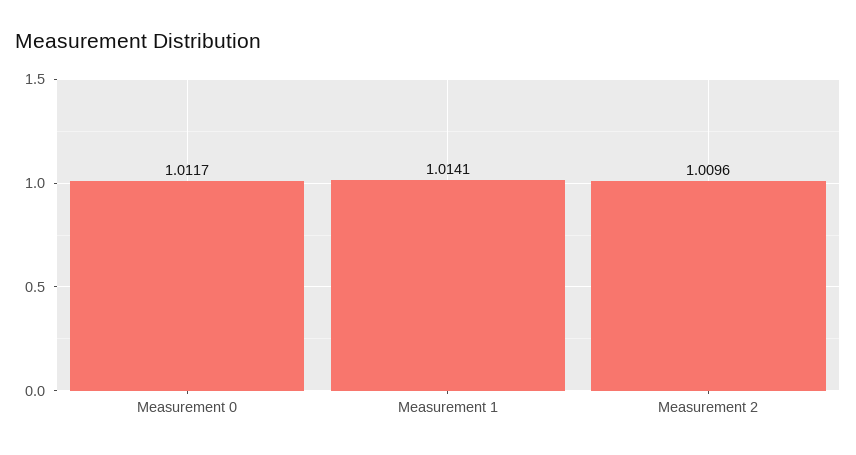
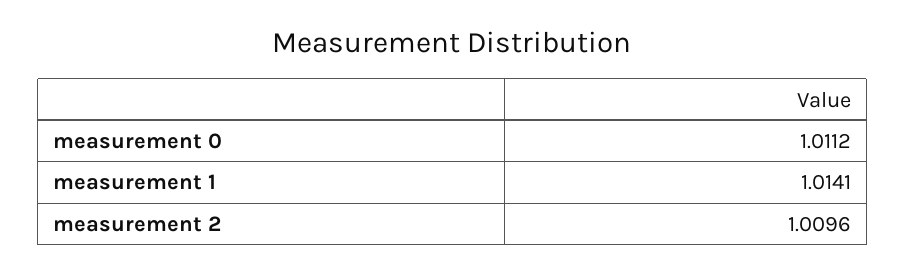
  {
-   "Measurement 0": 1.0117,
+   "Measurement 0": 1.0112,
    "Measurement 1": 1.0141,
    "Measurement 2": 1.0096
  }

